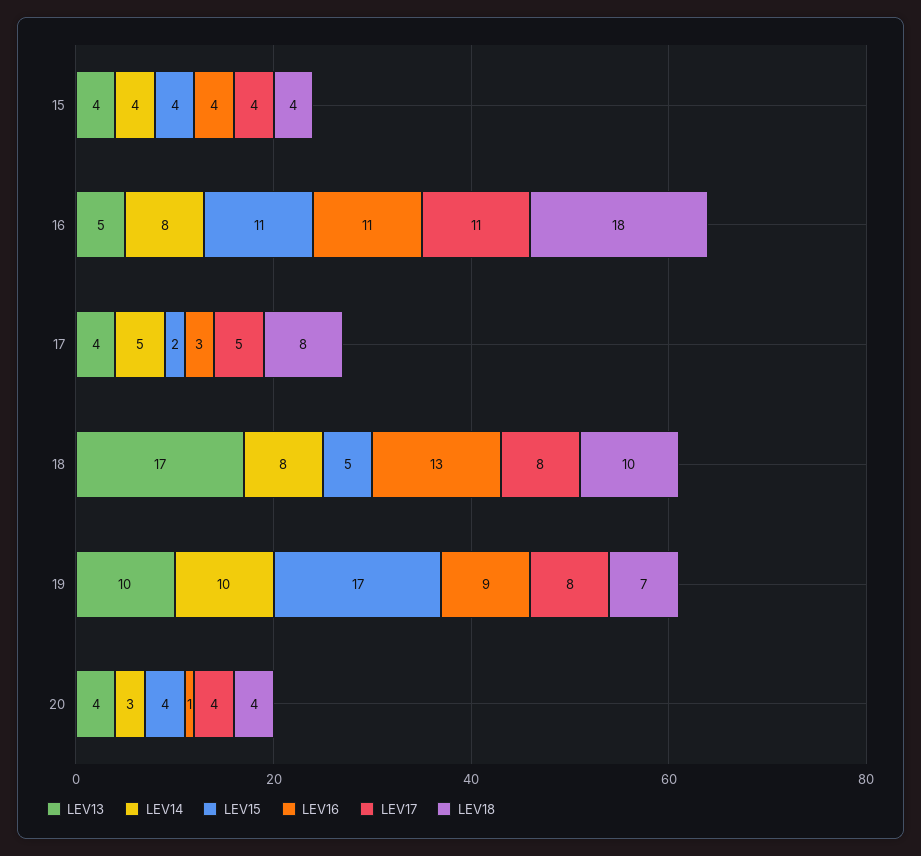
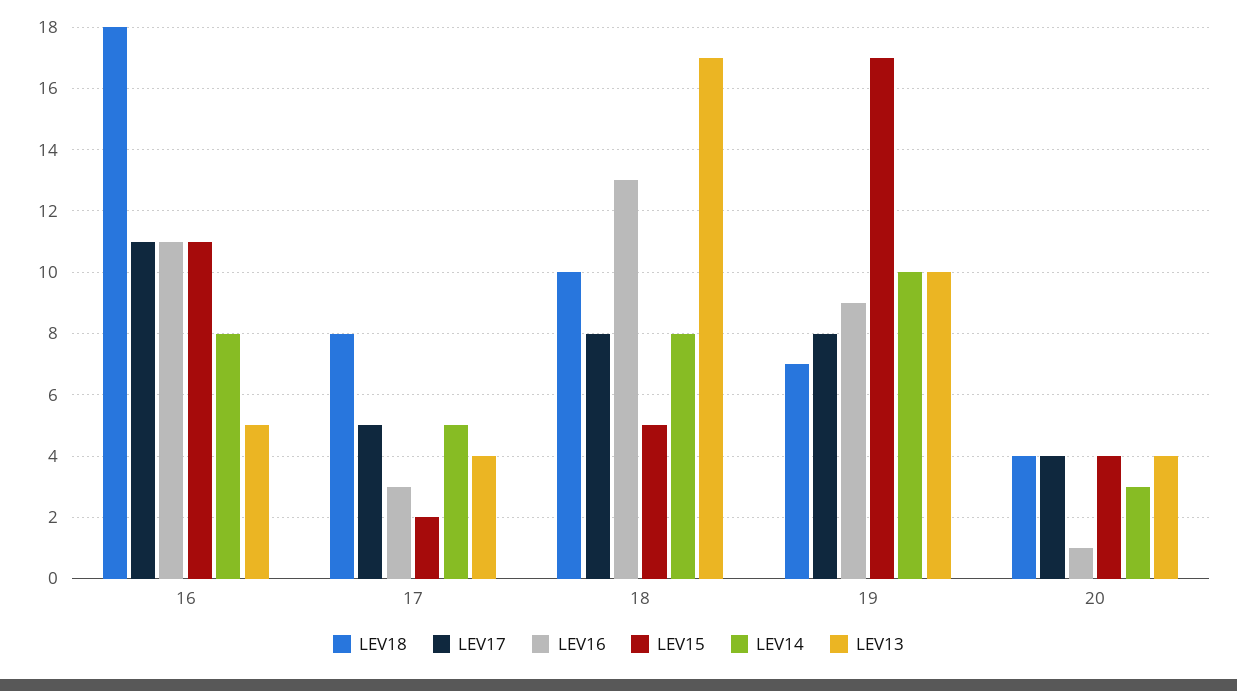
  {
    "LEV13": {
-     "15": 4,
      "16": 5,
      "17": 4,
      "18": 17,
      "19": 10,
      "20": 4
    },
    "LEV14": {
-     "15": 4,
      "16": 8,
      "17": 5,
      "18": 8,
      "19": 10,
      "20": 3
    },
    "LEV15": {
-     "15": 4,
      "16": 11,
      "17": 2,
      "18": 5,
      "19": 17,
      "20": 4
    },
    "LEV16": {
-     "15": 4,
      "16": 11,
      "17": 3,
      "18": 13,
      "19": 9,
      "20": 1
    },
    "LEV17": {
-     "15": 4,
      "16": 11,
      "17": 5,
      "18": 8,
      "19": 8,
      "20": 4
    },
    "LEV18": {
-     "15": 4,
      "16": 18,
      "17": 8,
      "18": 10,
      "19": 7,
      "20": 4
    }
  }

